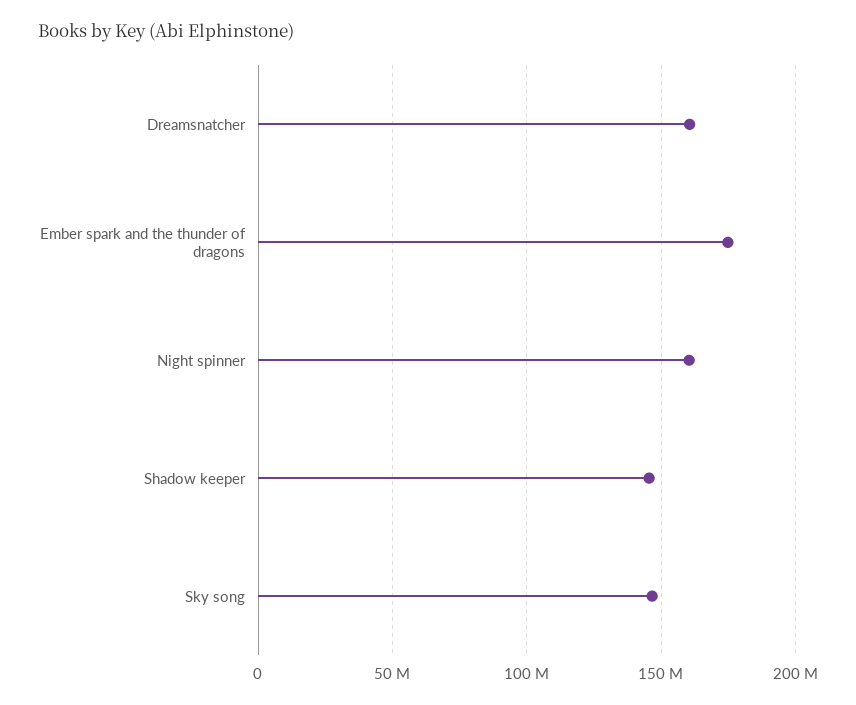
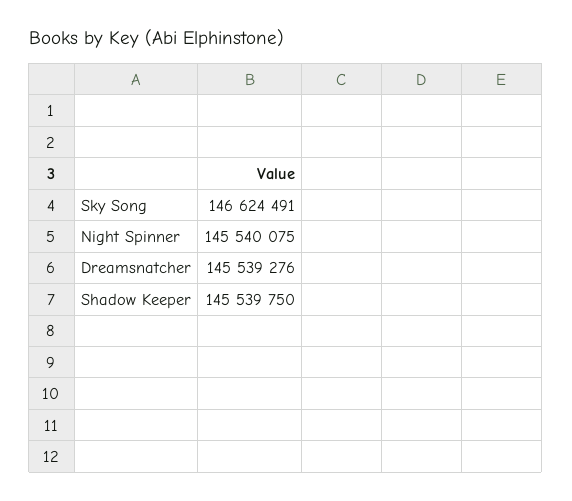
  {
-   "Dreamsnatcher": 160000000,
+   "Dreamsnatcher": 145539276,
-   "Ember spark and the thunder of dragons": 175000000,
-   "Night spinner": 160000000,
+   "Night spinner": 145540075,
    "Shadow keeper": 145539750,
    "Sky song": 146624491
  }

